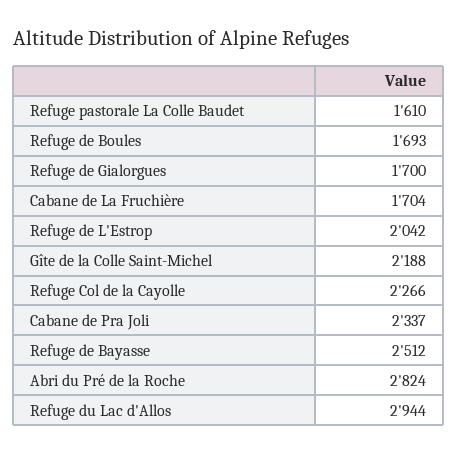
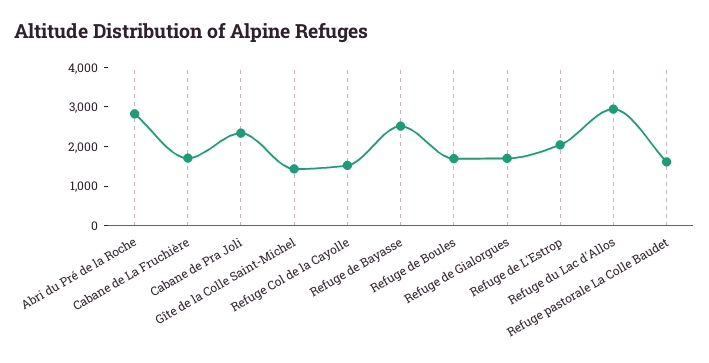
  {
    "Refuge pastorale La Colle Baudet": 1610,
    "Refuge de Boules": 1693,
    "Refuge de Gialorgues": 1700,
    "Cabane de La Fruchière": 1704,
    "Refuge de L'Estrop": 2042,
-   "Gîte de la Colle Saint-Michel": 2188,
+   "Gîte de la Colle Saint-Michel": 1500,
-   "Refuge Col de la Cayolle": 2266,
+   "Refuge Col de la Cayolle": 1500,
    "Cabane de Pra Joli": 2337,
    "Refuge de Bayasse": 2512,
    "Abri du Pré de la Roche": 2824,
    "Refuge du Lac d'Allos": 2944
  }

